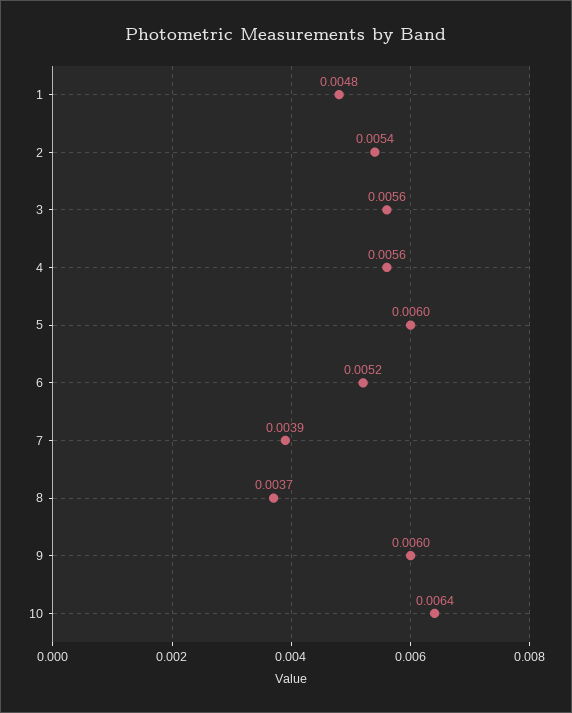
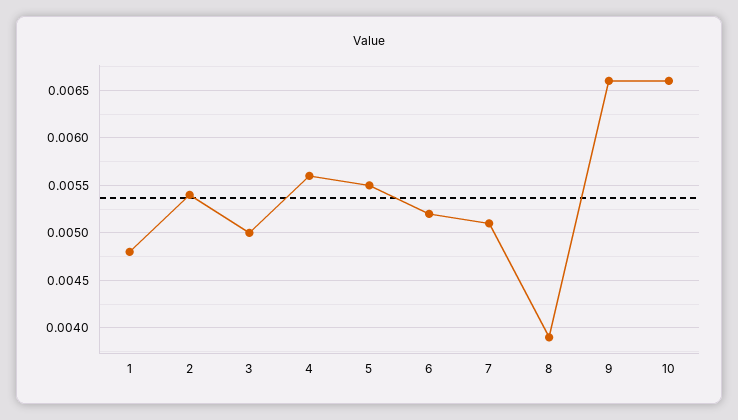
  {
    "1": 0.0048,
    "2": 0.0054,
-   "3": 0.0056,
+   "3": 0.005,
    "4": 0.0056,
-   "5": 0.006,
+   "5": 0.0055,
    "6": 0.0052,
-   "7": 0.0039,
+   "7": 0.0051,
-   "8": 0.0037,
+   "8": 0.0039,
-   "9": 0.006,
+   "9": 0.0066,
-   "10": 0.0064
+   "10": 0.0066
  }

